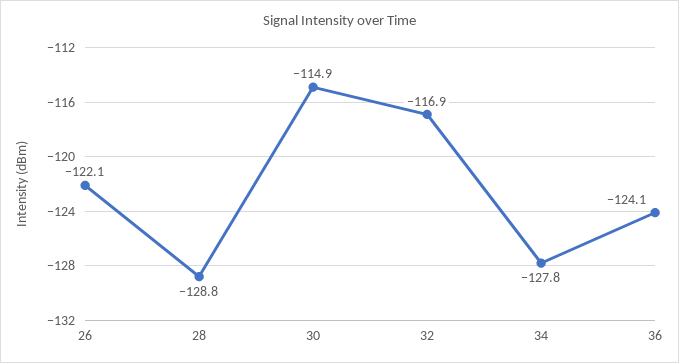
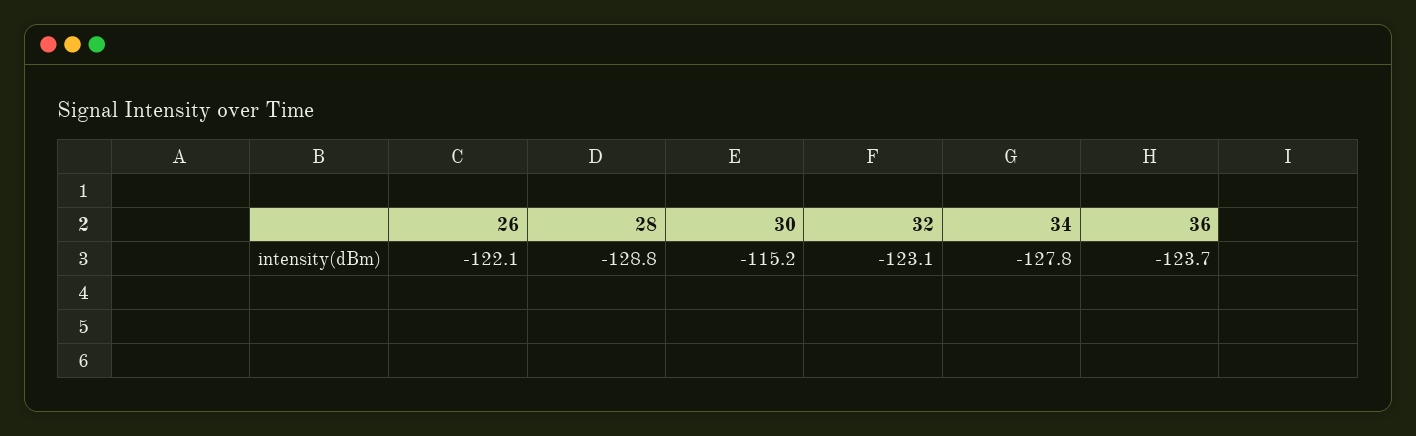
  {
    "26": -122.1,
    "28": -128.8,
-   "30": -114.9,
+   "30": -115.2,
-   "32": -116.9,
+   "32": -123.1,
    "34": -127.8,
-   "36": -124.1
+   "36": -123.7
  }

